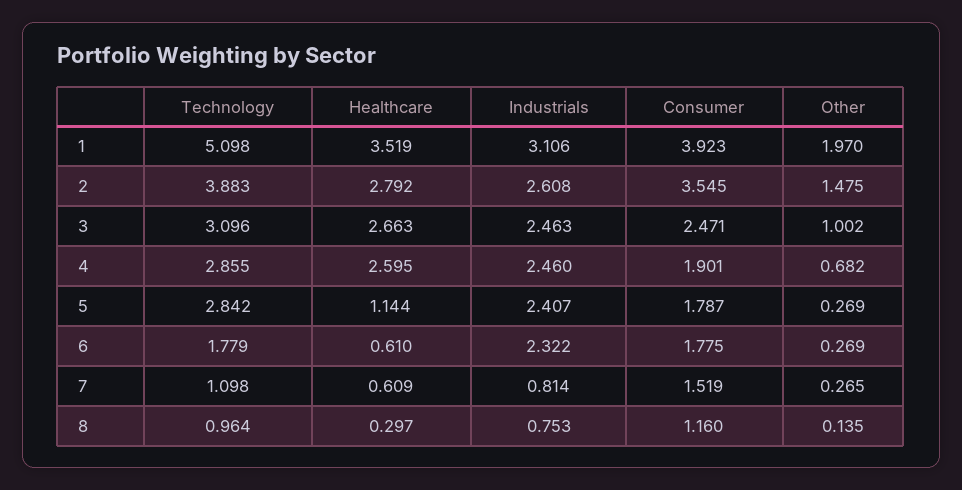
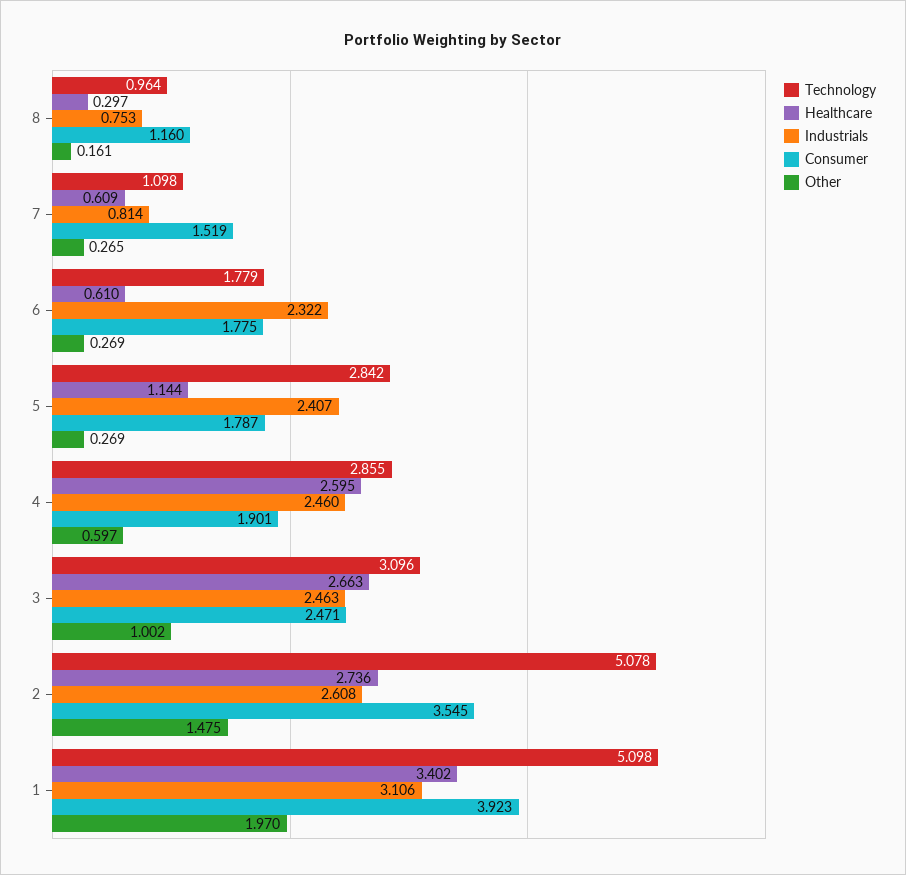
  {
    "Technology": {
      "1": 5.098,
-     "2": 3.883,
+     "2": 5.078,
      "3": 3.096,
      "4": 2.855,
      "5": 2.842,
      "6": 1.779,
      "7": 1.098,
      "8": 0.964
    },
    "Healthcare": {
-     "1": 3.519,
+     "1": 3.402,
-     "2": 2.792,
+     "2": 2.736,
      "3": 2.663,
      "4": 2.595,
      "5": 1.144,
      "6": 0.61,
      "7": 0.609,
      "8": 0.297
    },
    "Industrials": {
      "1": 3.106,
      "2": 2.608,
      "3": 2.463,
      "4": 2.46,
      "5": 2.407,
      "6": 2.322,
      "7": 0.814,
      "8": 0.753
    },
    "Consumer": {
      "1": 3.923,
      "2": 3.545,
      "3": 2.471,
      "4": 1.901,
      "5": 1.787,
      "6": 1.775,
      "7": 1.519,
      "8": 1.16
    },
    "Other": {
      "1": 1.97,
      "2": 1.475,
      "3": 1.002,
-     "4": 0.682,
+     "4": 0.597,
      "5": 0.269,
      "6": 0.269,
      "7": 0.265,
-     "8": 0.135
+     "8": 0.161
    }
  }

